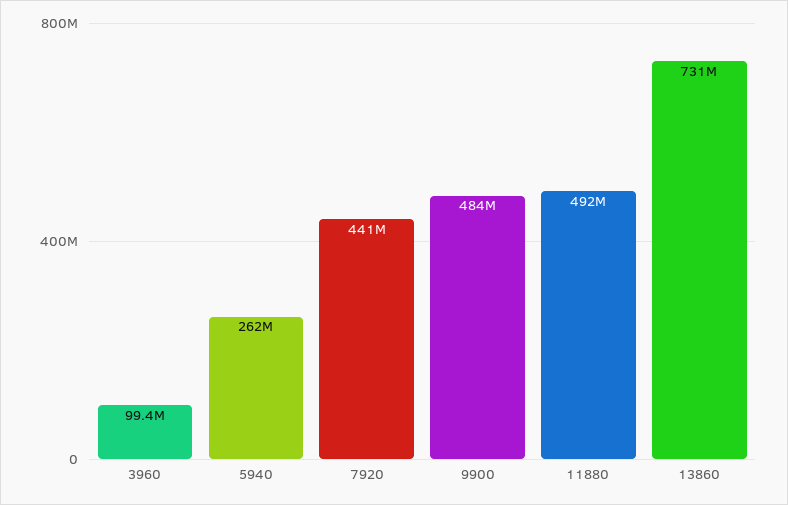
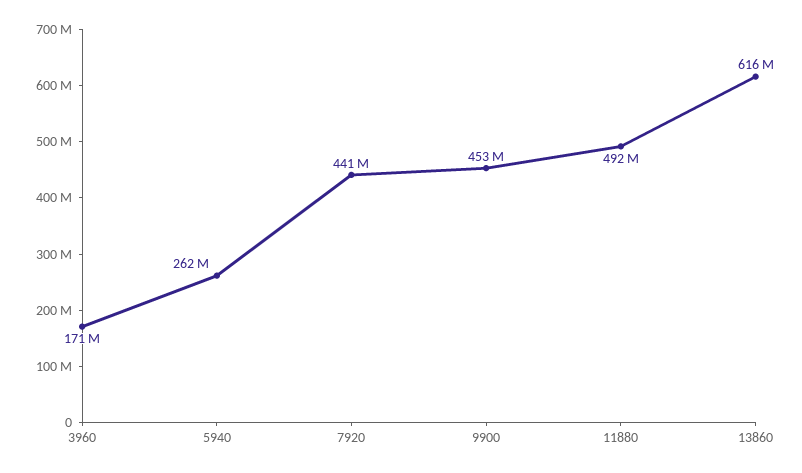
  {
-   "3960": 99400000,
+   "3960": 171000000,
    "5940": 262000000,
    "7920": 441000000,
-   "9900": 484000000,
+   "9900": 453000000,
    "11880": 492000000,
-   "13860": 731000000
+   "13860": 616000000
  }

